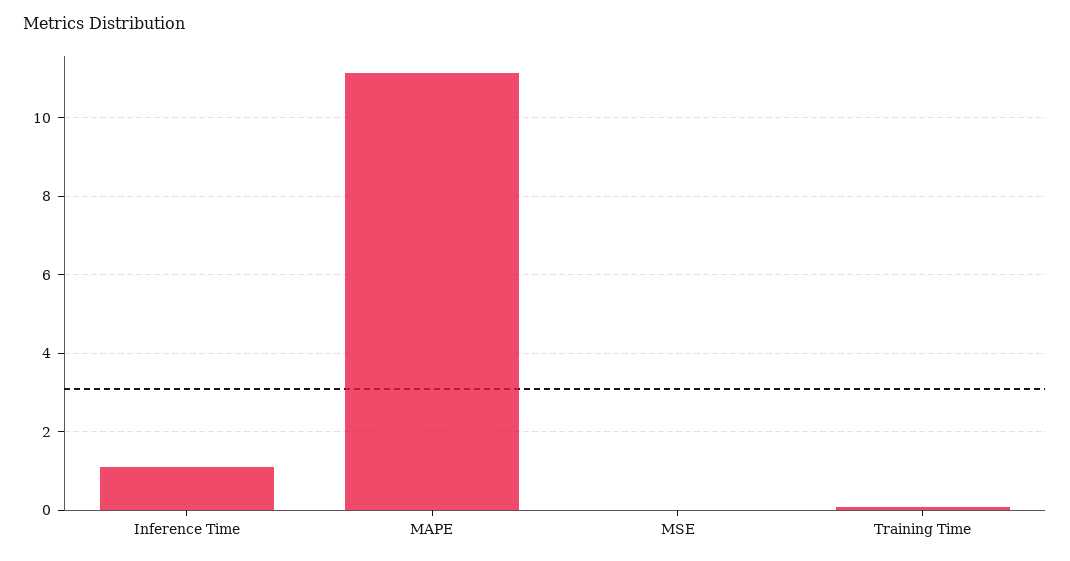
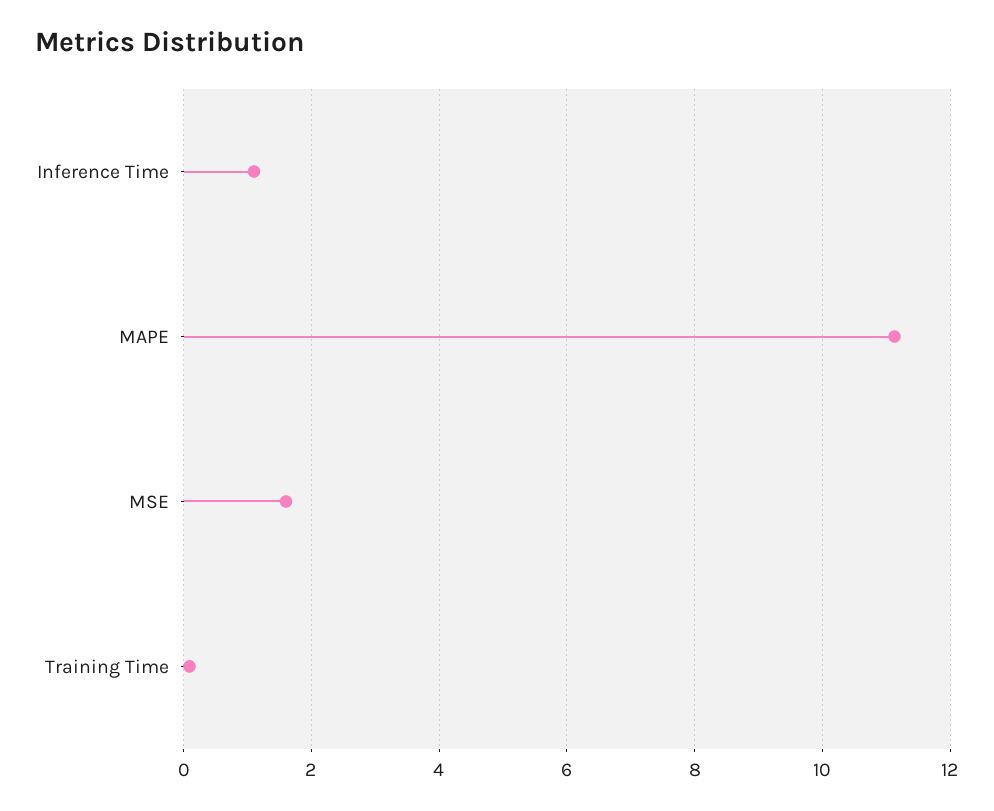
  {
    "Inference Time": 1.2,
    "MAPE": 11.2,
-   "MSE": 0,
+   "MSE": 1.6,
    "Training Time": 0
  }

